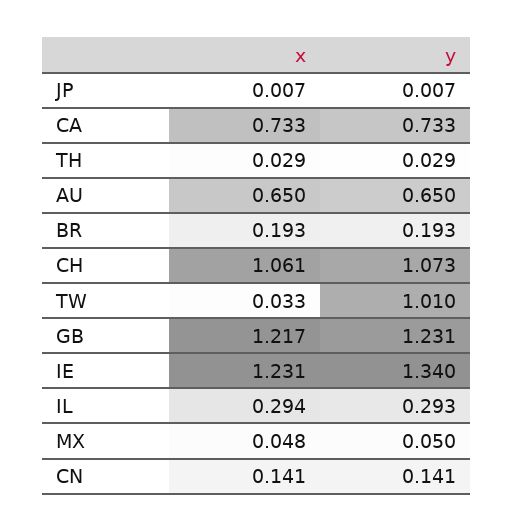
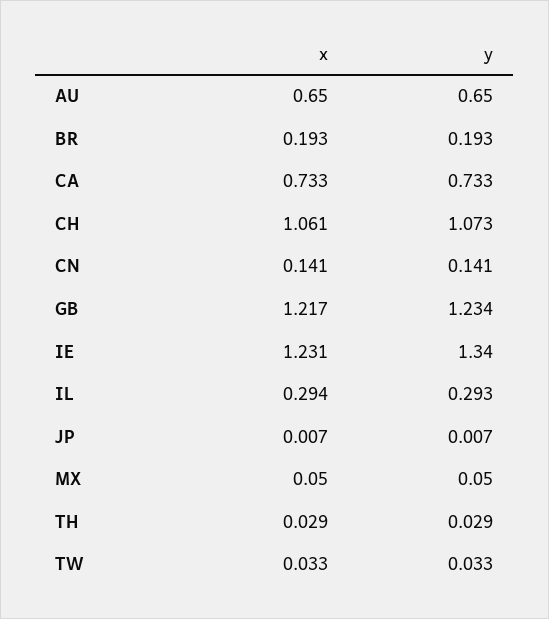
  {
    "x": {
      "JP": 0.007,
      "CA": 0.733,
      "TH": 0.029,
      "AU": 0.65,
      "BR": 0.193,
      "CH": 1.061,
      "TW": 0.033,
      "GB": 1.217,
      "IE": 1.231,
      "IL": 0.294,
-     "MX": 0.048,
+     "MX": 0.05,
      "CN": 0.141
    },
    "y": {
      "JP": 0.007,
      "CA": 0.733,
      "TH": 0.029,
      "AU": 0.65,
      "BR": 0.193,
      "CH": 1.073,
-     "TW": 1.01,
+     "TW": 0.033,
-     "GB": 1.231,
+     "GB": 1.234,
      "IE": 1.34,
      "IL": 0.293,
      "MX": 0.05,
      "CN": 0.141
    }
  }

